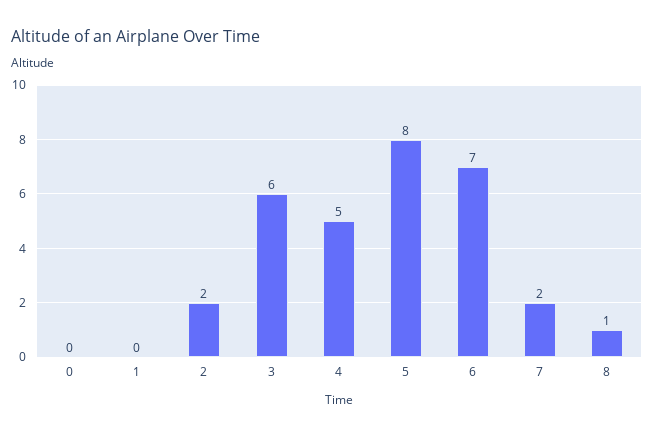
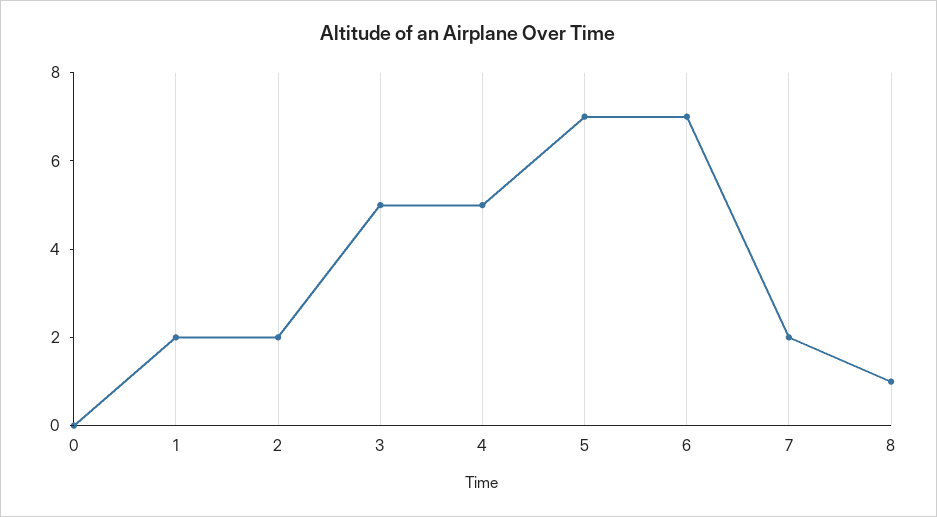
  {
    "0": 0,
-   "1": 0,
+   "1": 2,
    "2": 2,
-   "3": 6,
+   "3": 5,
    "4": 5,
-   "5": 8,
+   "5": 7,
    "6": 7,
    "7": 2,
    "8": 1
  }

